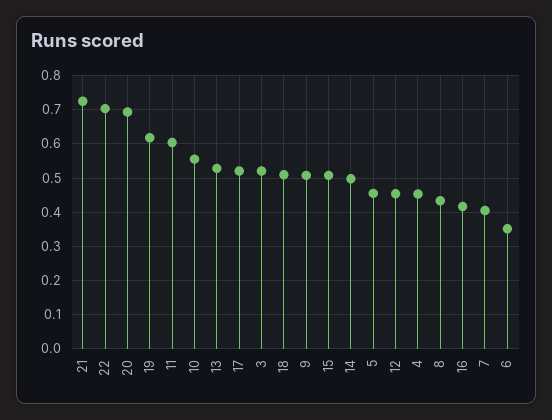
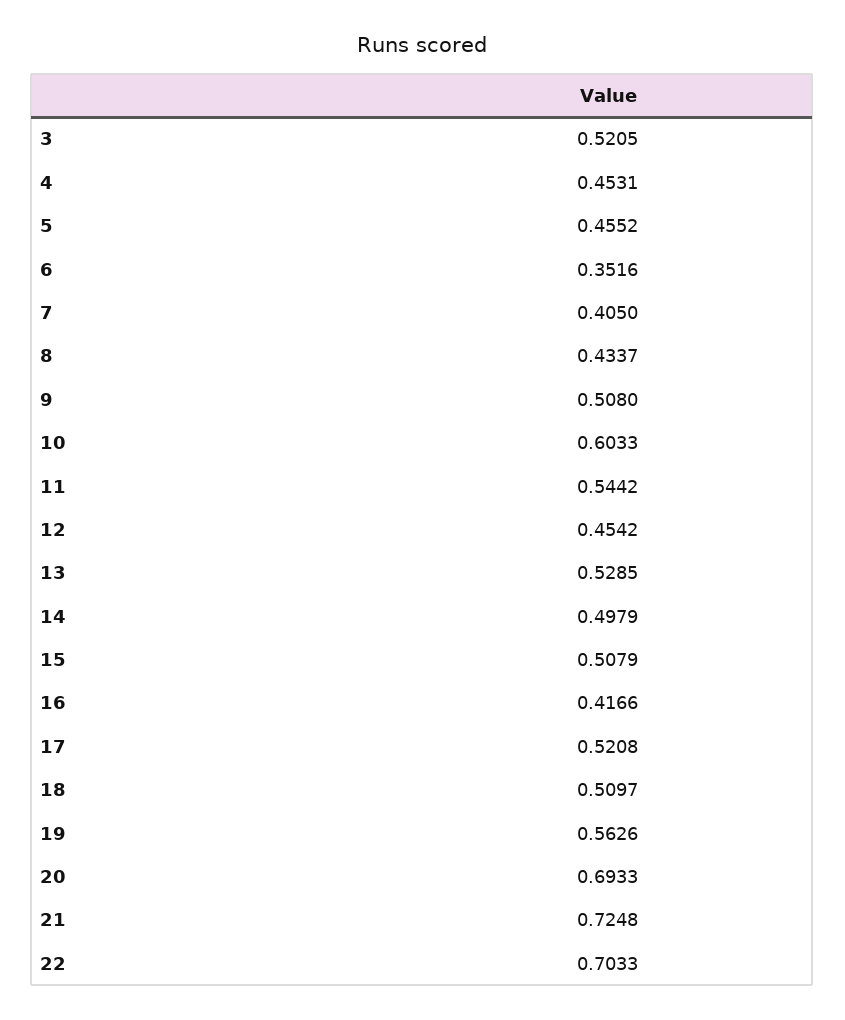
  {
    "21": 0.7248,
    "22": 0.7033,
    "20": 0.6933,
-   "19": 0.62,
+   "19": 0.5626,
-   "11": 0.6,
+   "11": 0.5442,
-   "10": 0.56,
+   "10": 0.6033,
    "13": 0.5285,
    "17": 0.5208,
    "3": 0.5205,
    "18": 0.5097,
    "9": 0.508,
    "15": 0.5079,
    "14": 0.4979,
    "5": 0.4552,
    "12": 0.4542,
    "4": 0.4531,
    "8": 0.4337,
    "16": 0.4166,
    "7": 0.405,
    "6": 0.3516
  }

